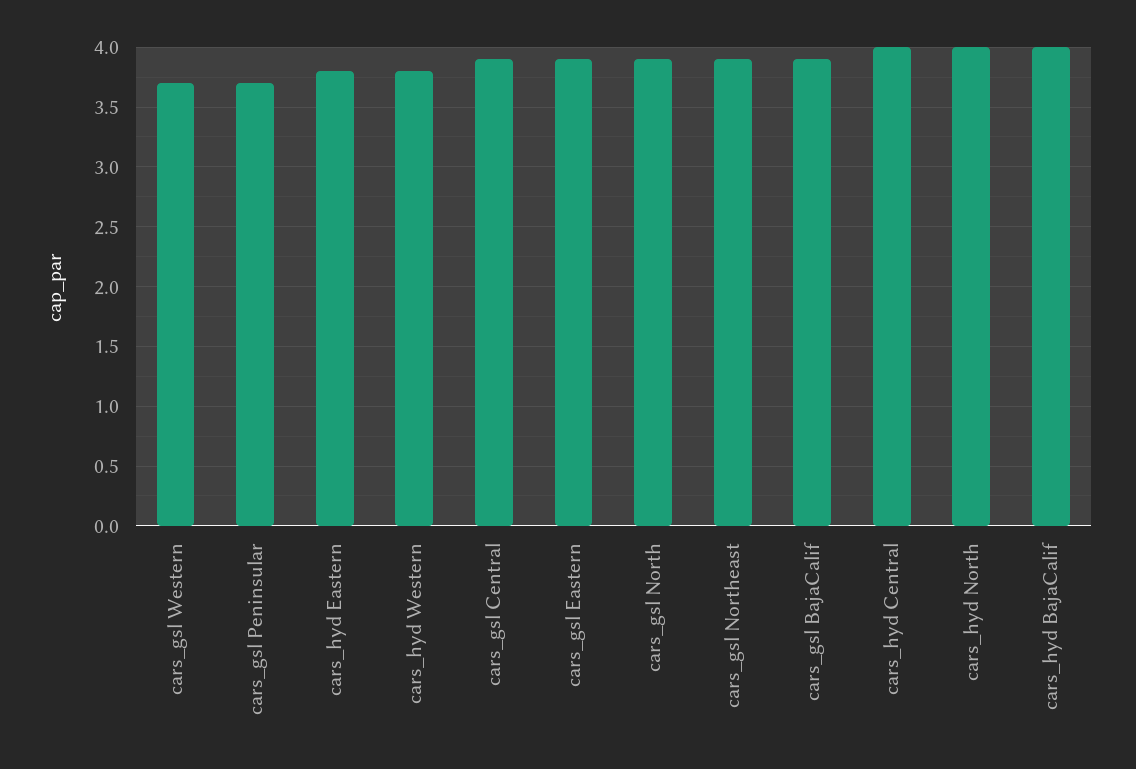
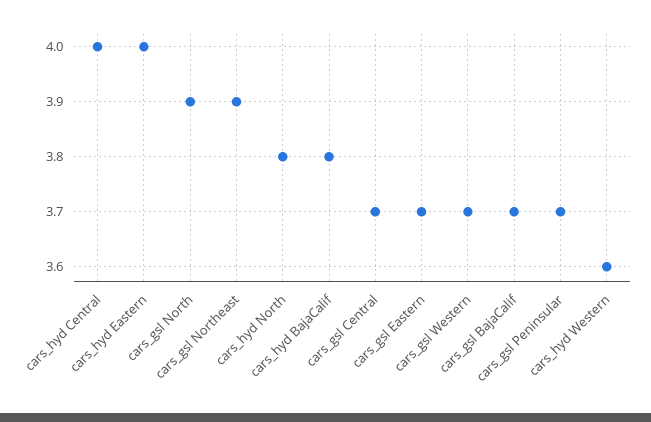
  {
    "cars_gsl Western": 3.7,
    "cars_gsl Peninsular": 3.7,
-   "cars_hyd Eastern": 3.8,
+   "cars_hyd Eastern": 4,
-   "cars_hyd Western": 3.8,
+   "cars_hyd Western": 3.6,
-   "cars_gsl Central": 3.9,
+   "cars_gsl Central": 3.7,
-   "cars_gsl Eastern": 3.9,
+   "cars_gsl Eastern": 3.7,
    "cars_gsl North": 3.9,
    "cars_gsl Northeast": 3.9,
-   "cars_gsl BajaCalif": 3.9,
+   "cars_gsl BajaCalif": 3.7,
    "cars_hyd Central": 4,
-   "cars_hyd North": 4,
+   "cars_hyd North": 3.8,
-   "cars_hyd BajaCalif": 4
+   "cars_hyd BajaCalif": 3.8
  }

